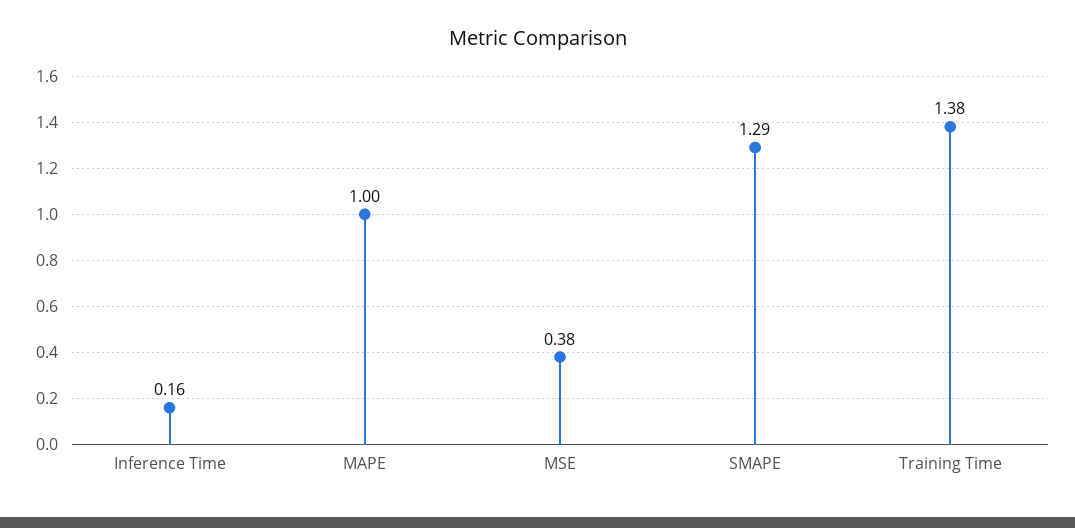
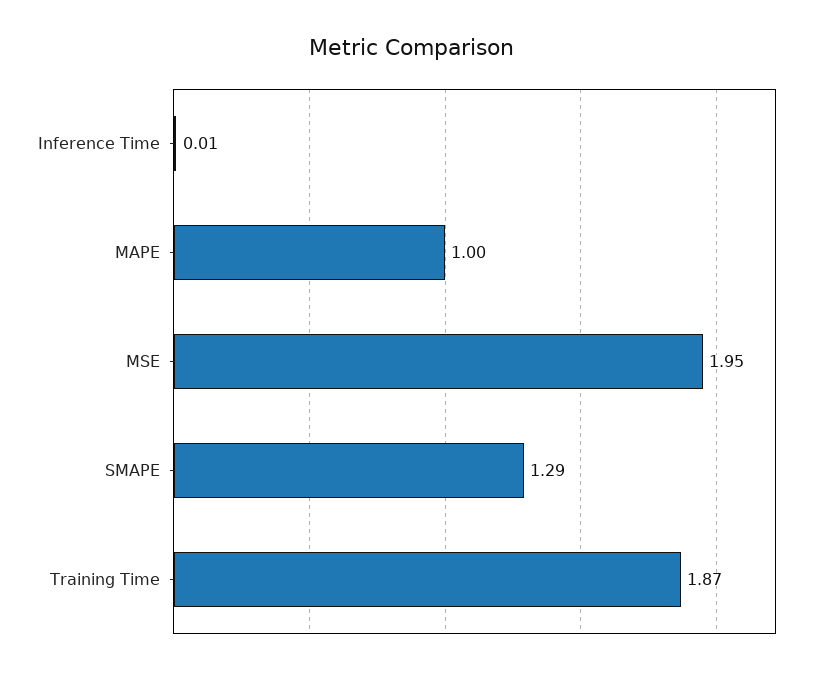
  {
-   "Inference Time": 0.16,
+   "Inference Time": 0.01,
    "MAPE": 1,
-   "MSE": 0.38,
+   "MSE": 1.95,
    "SMAPE": 1.29,
-   "Training Time": 1.38
+   "Training Time": 1.87
  }

